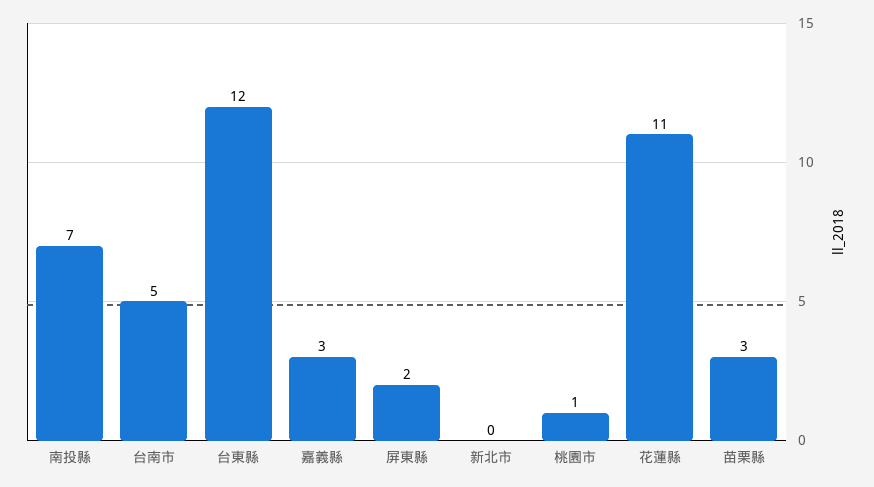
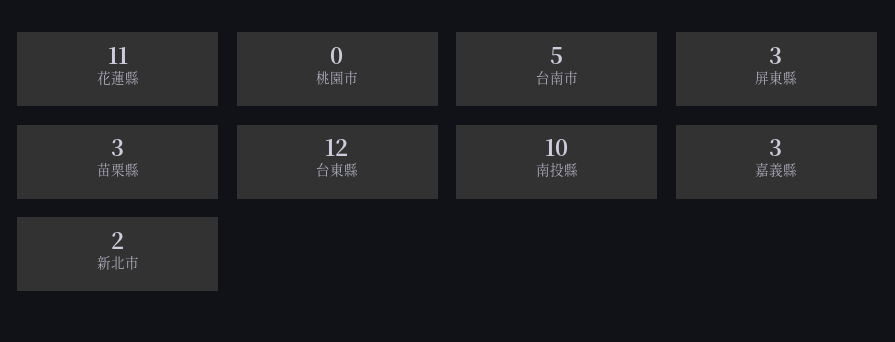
  {
-   "南投縣": 7,
+   "南投縣": 10,
    "台南市": 5,
    "台東縣": 12,
    "嘉義縣": 3,
-   "屏東縣": 2,
+   "屏東縣": 3,
-   "新北市": 0,
+   "新北市": 2,
-   "桃園市": 1,
+   "桃園市": 0,
    "花蓮縣": 11,
    "苗栗縣": 3
  }

